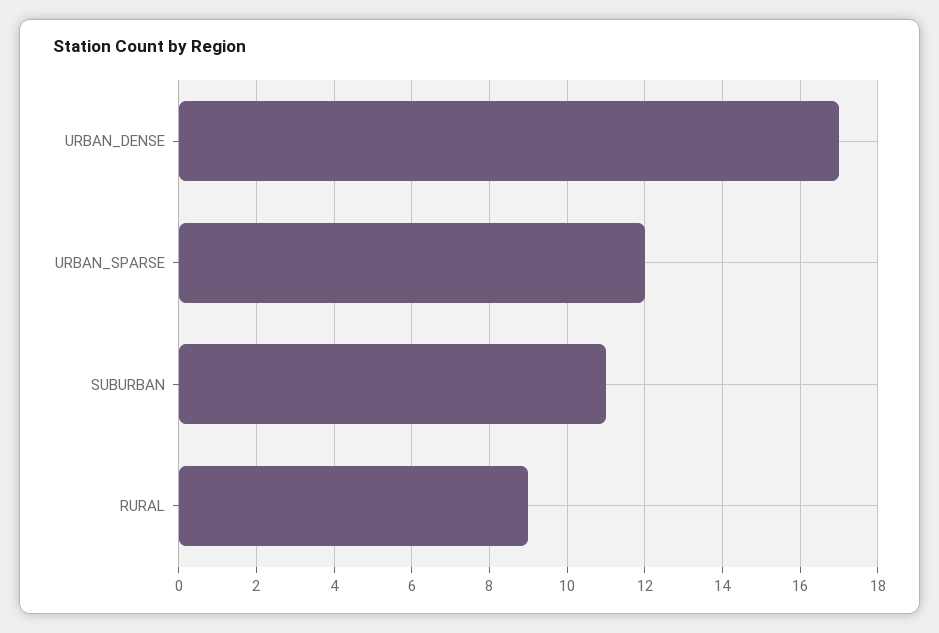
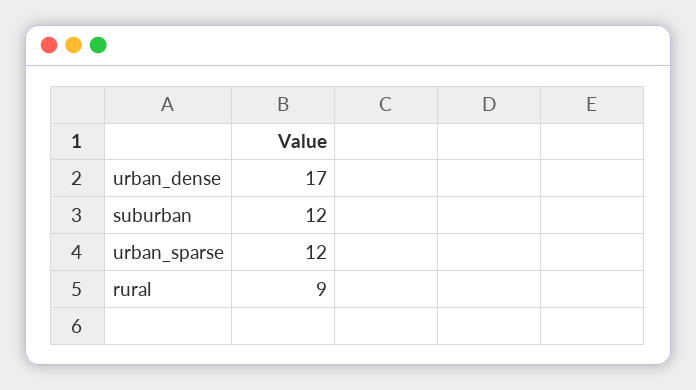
  {
    "URBAN_DENSE": 17,
    "URBAN_SPARSE": 12,
-   "SUBURBAN": 11,
+   "SUBURBAN": 12,
    "RURAL": 9
  }

